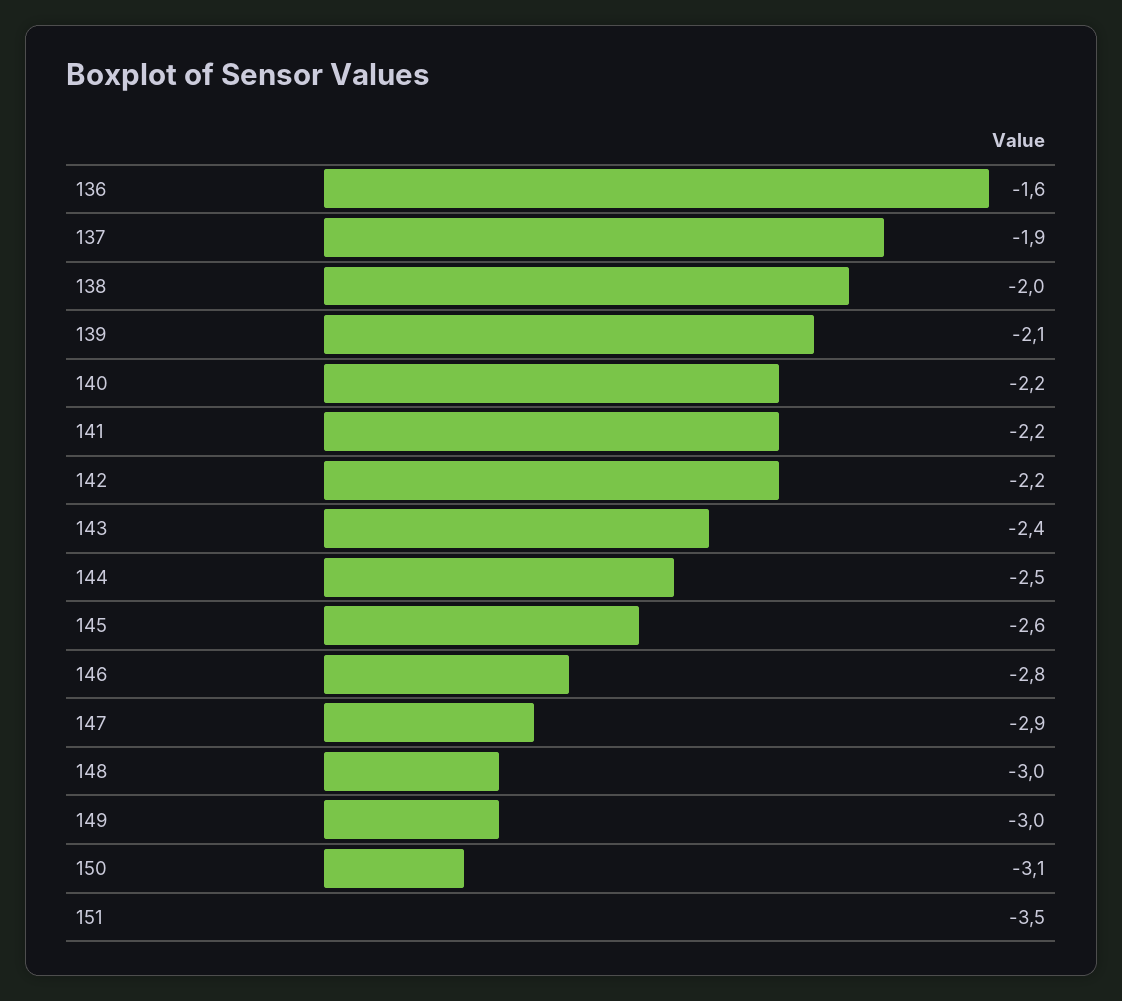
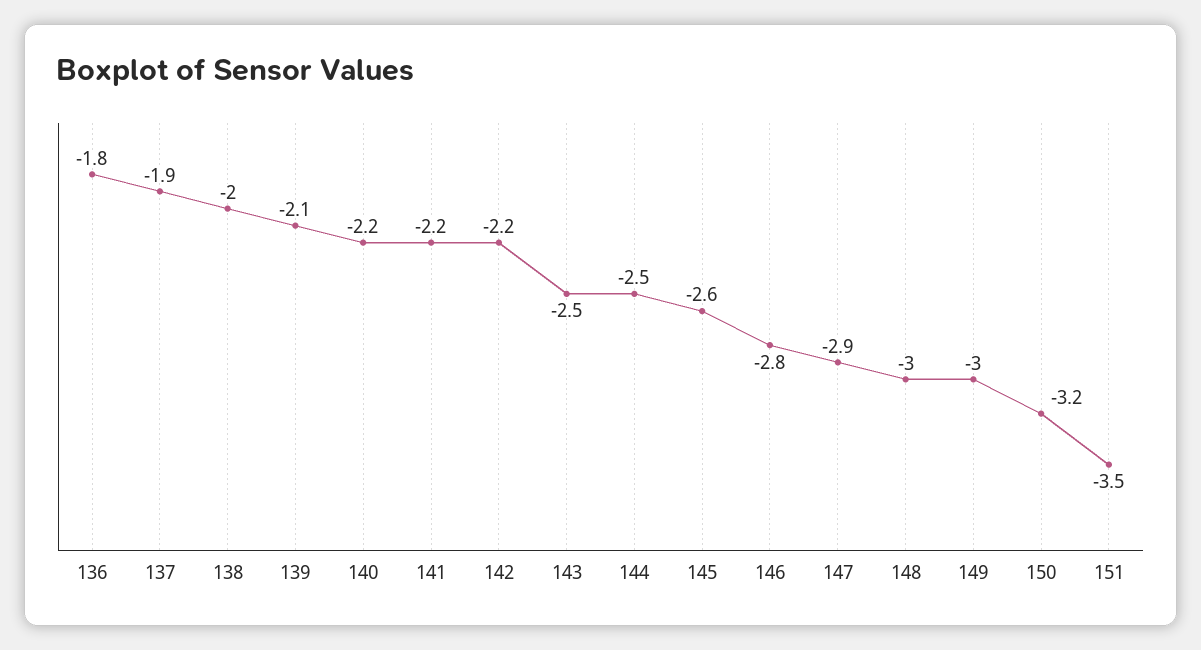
  {
-   "136": -1.6,
+   "136": -1.8,
    "137": -1.9,
    "138": -2,
    "139": -2.1,
    "140": -2.2,
    "141": -2.2,
    "142": -2.2,
-   "143": -2.4,
+   "143": -2.5,
    "144": -2.5,
    "145": -2.6,
    "146": -2.8,
    "147": -2.9,
    "148": -3,
    "149": -3,
-   "150": -3.1,
+   "150": -3.2,
    "151": -3.5
  }

